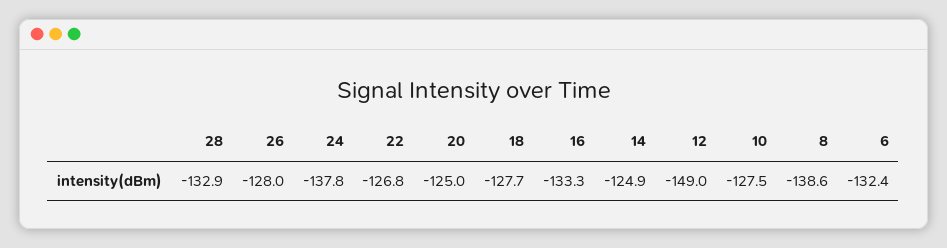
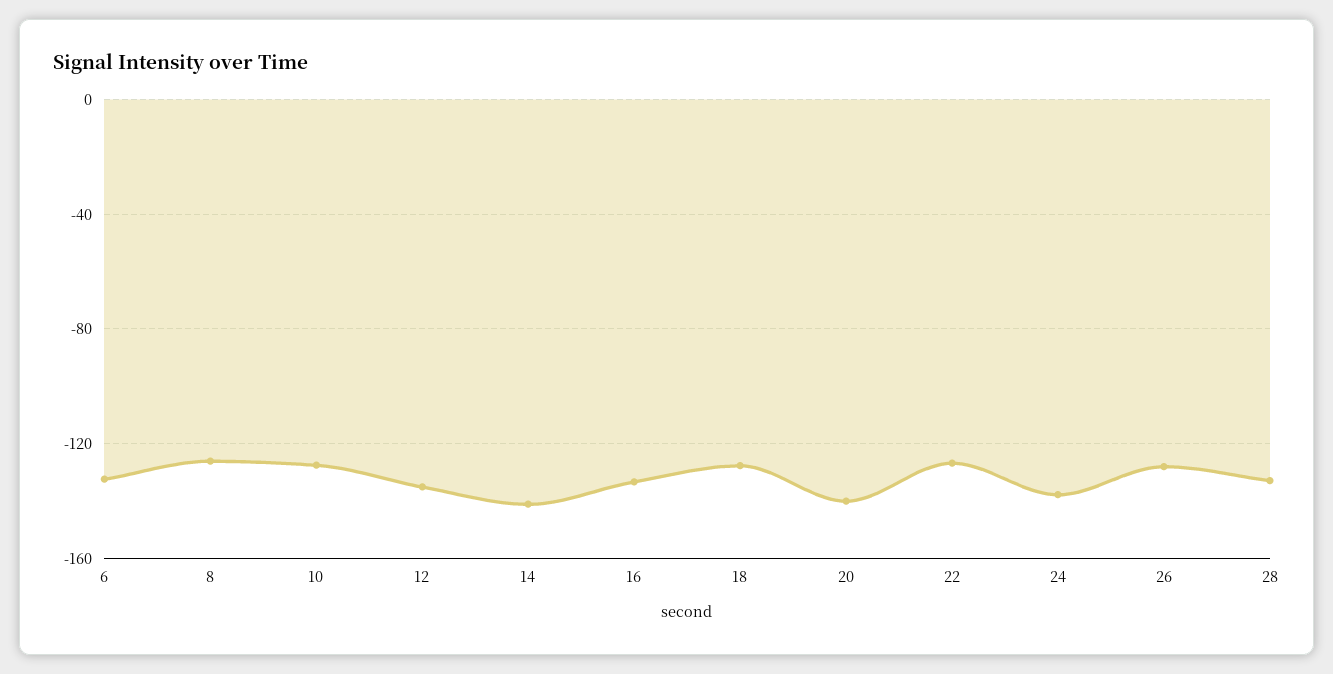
  {
    "28": -132.9,
    "26": -128,
    "24": -137.8,
    "22": -126.8,
-   "20": -125,
+   "20": -140,
    "18": -127.7,
    "16": -133.3,
-   "14": -124.9,
+   "14": -140,
-   "12": -149,
+   "12": -135,
    "10": -127.5,
-   "8": -138.6,
+   "8": -125,
    "6": -132.4
  }

